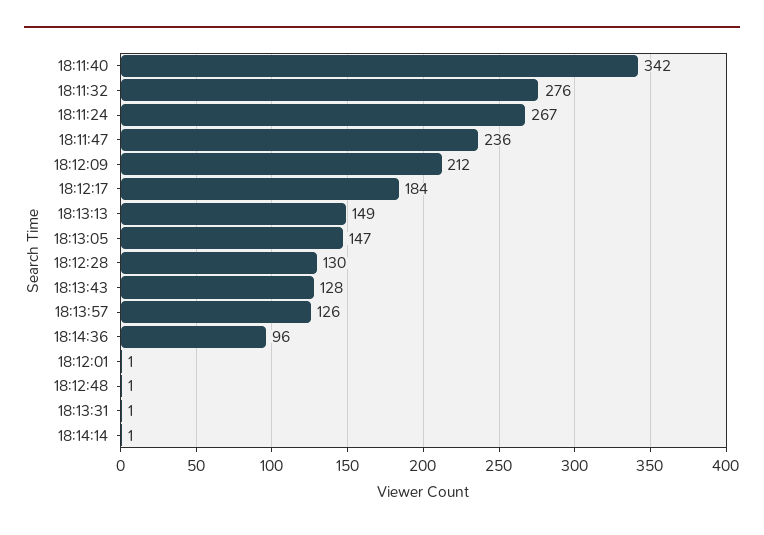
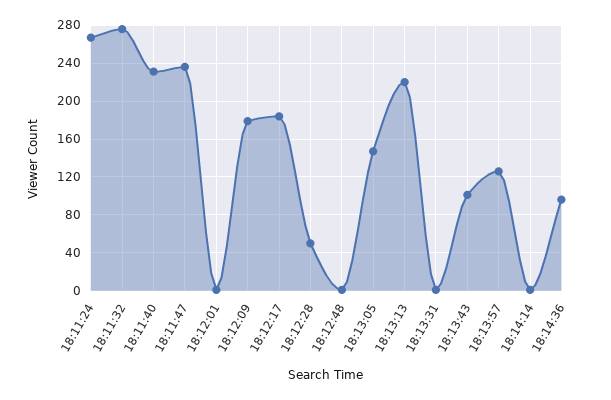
  {
-   "18:11:40": 342,
+   "18:11:40": 230,
    "18:11:32": 276,
    "18:11:24": 267,
    "18:11:47": 236,
-   "18:12:09": 212,
+   "18:12:09": 180,
    "18:12:17": 184,
-   "18:13:13": 149,
+   "18:13:13": 220,
    "18:13:05": 147,
-   "18:12:28": 130,
+   "18:12:28": 50,
-   "18:13:43": 128,
+   "18:13:43": 100,
    "18:13:57": 126,
    "18:14:36": 96,
    "18:12:01": 1,
    "18:12:48": 1,
    "18:13:31": 1,
    "18:14:14": 1
  }

